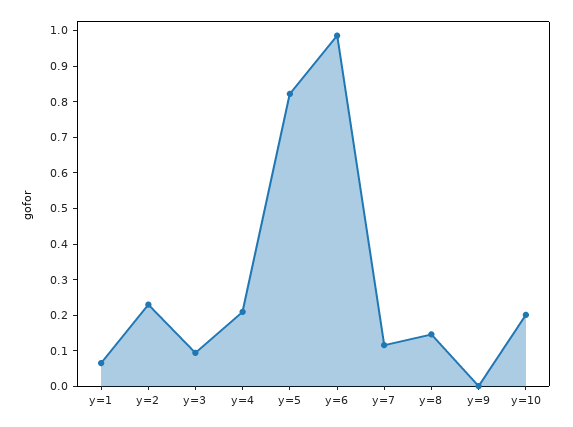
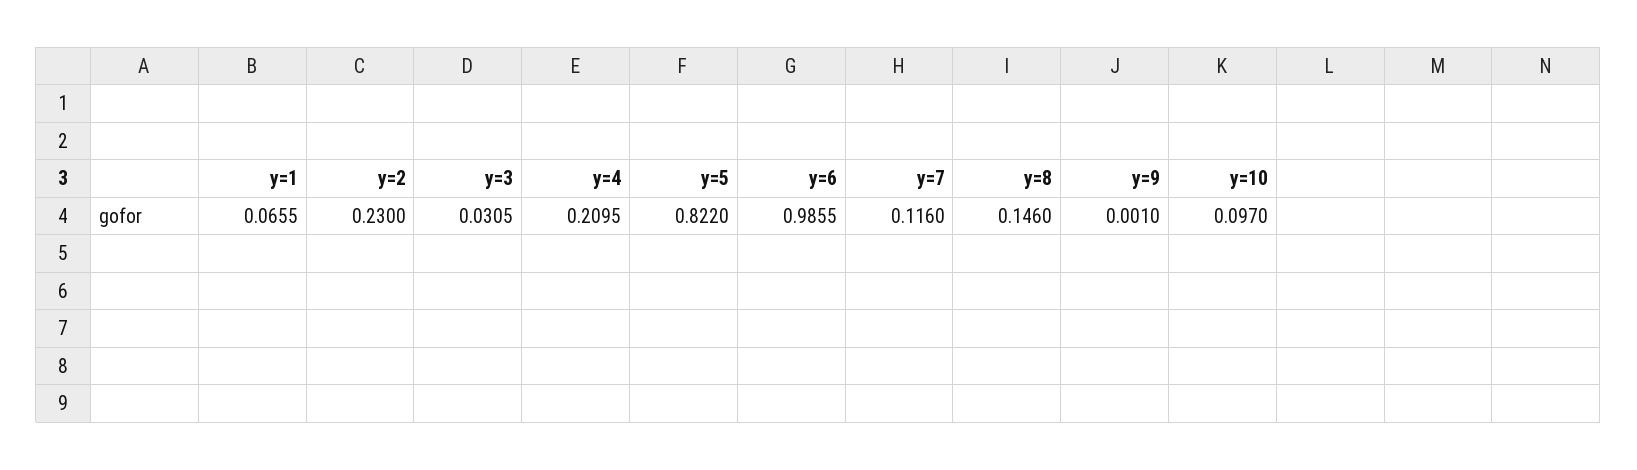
  {
    "y=1": 0.0655,
    "y=2": 0.23,
-   "y=3": 0.1,
+   "y=3": 0.0305,
    "y=4": 0.2095,
    "y=5": 0.822,
    "y=6": 0.9855,
    "y=7": 0.116,
    "y=8": 0.146,
    "y=9": 0.001,
-   "y=10": 0.2
+   "y=10": 0.097
  }

